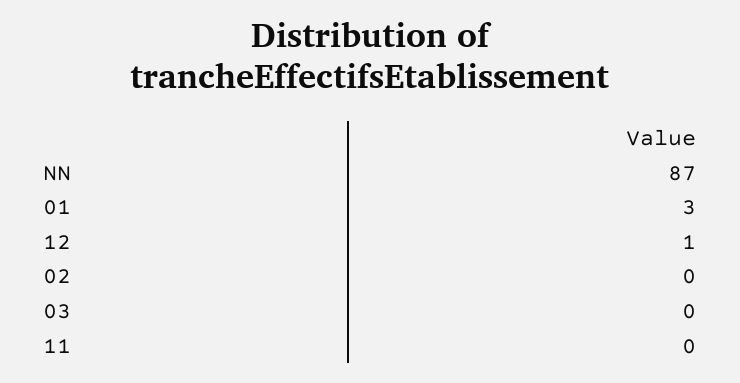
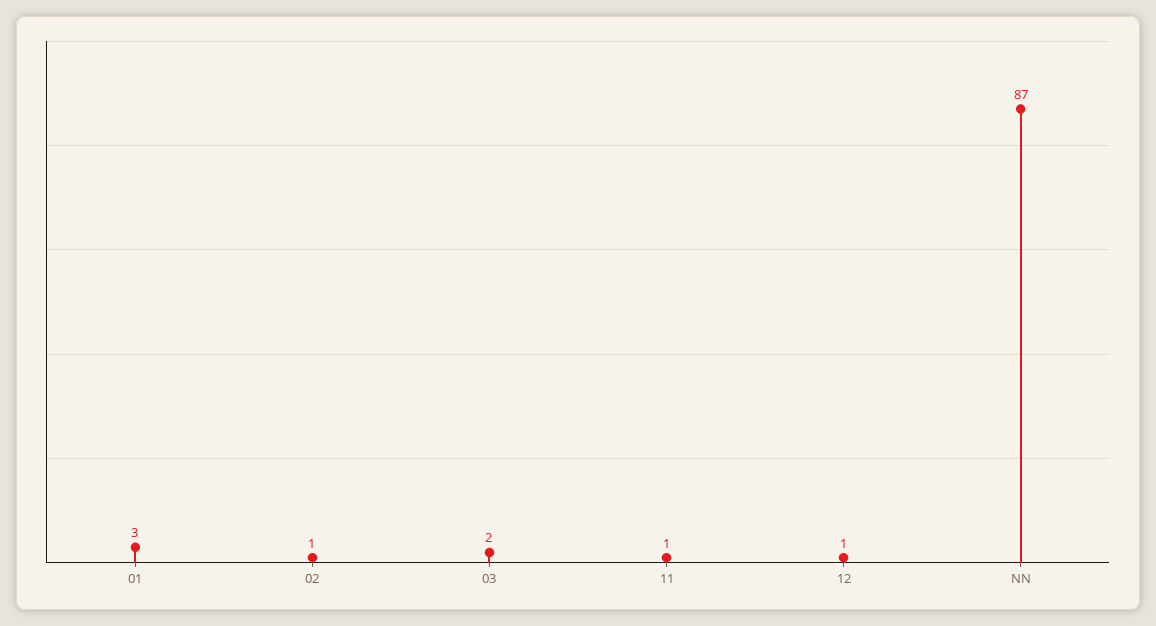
  {
    "NN": 87,
    "01": 3,
    "12": 1,
-   "02": 0,
+   "02": 1,
-   "03": 0,
+   "03": 2,
-   "11": 0
+   "11": 1
  }

